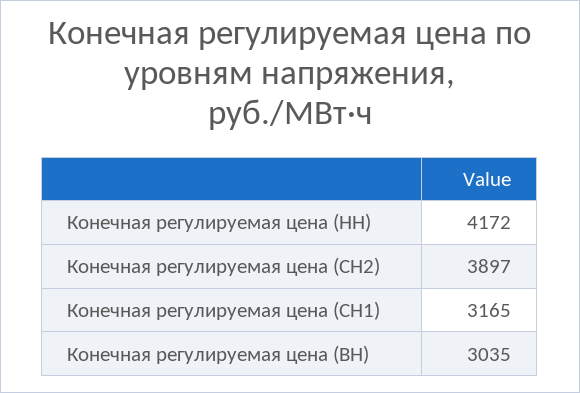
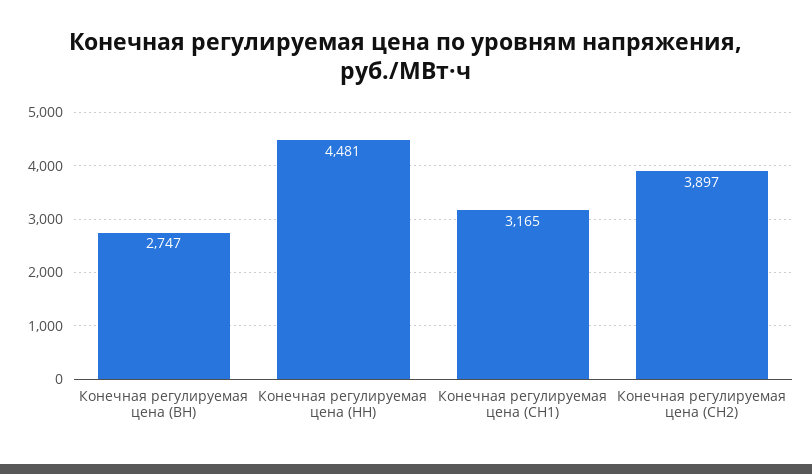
  {
-   "Конечная регулируемая цена (НН)": 4172,
+   "Конечная регулируемая цена (НН)": 4481,
    "Конечная регулируемая цена (СН2)": 3897,
    "Конечная регулируемая цена (СН1)": 3165,
-   "Конечная регулируемая цена (ВН)": 3035
+   "Конечная регулируемая цена (ВН)": 2747
  }

